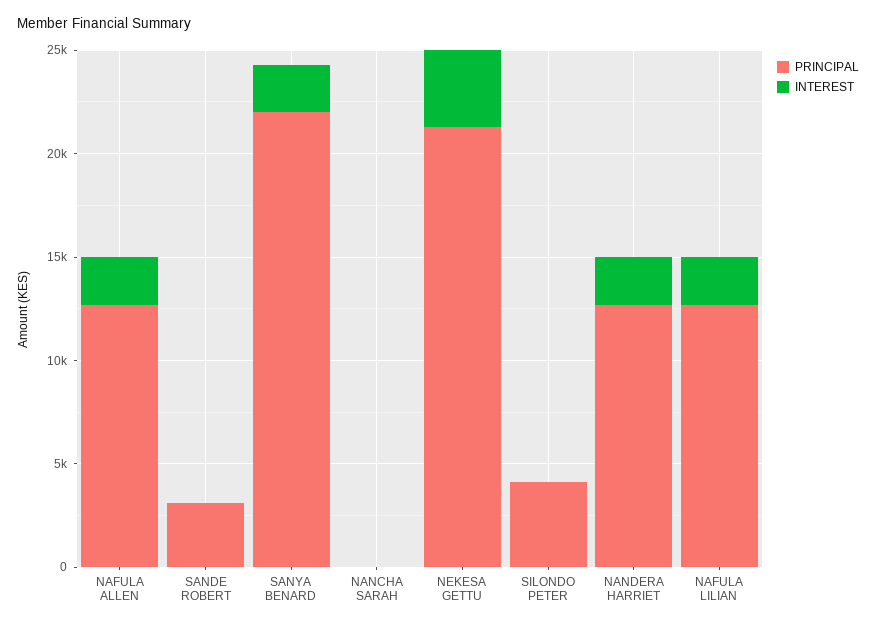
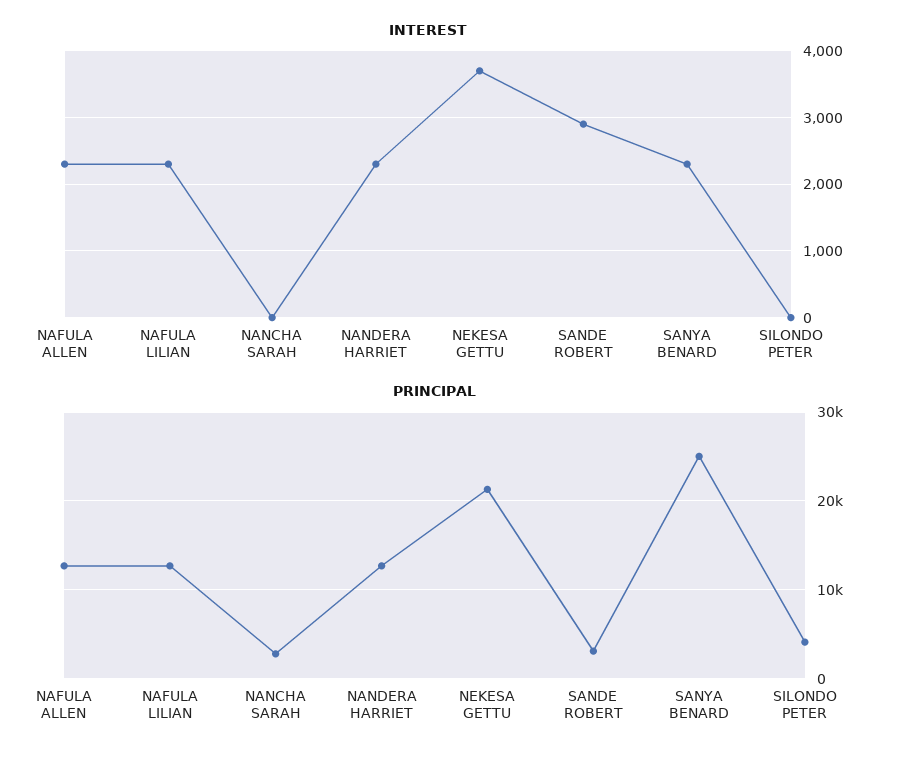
  {
    "PRINCIPAL": {
      "NAFULA ALLEN": 13000,
      "SANDE ROBERT": 3000,
-     "SANYA BENARD": 22000,
+     "SANYA BENARD": 25000,
-     "NANCHA SARAH": 0,
+     "NANCHA SARAH": 3000,
      "NEKESA GETTU": 21000,
      "SILONDO PETER": 4000,
      "NANDERA HARRIET": 13000,
      "NAFULA LILIAN": 13000
    },
    "INTEREST": {
      "NAFULA ALLEN": 2300,
-     "SANDE ROBERT": 0,
+     "SANDE ROBERT": 2900,
      "SANYA BENARD": 2300,
      "NANCHA SARAH": 0,
      "NEKESA GETTU": 3700,
      "SILONDO PETER": 0,
      "NANDERA HARRIET": 2300,
      "NAFULA LILIAN": 2300
    }
  }

